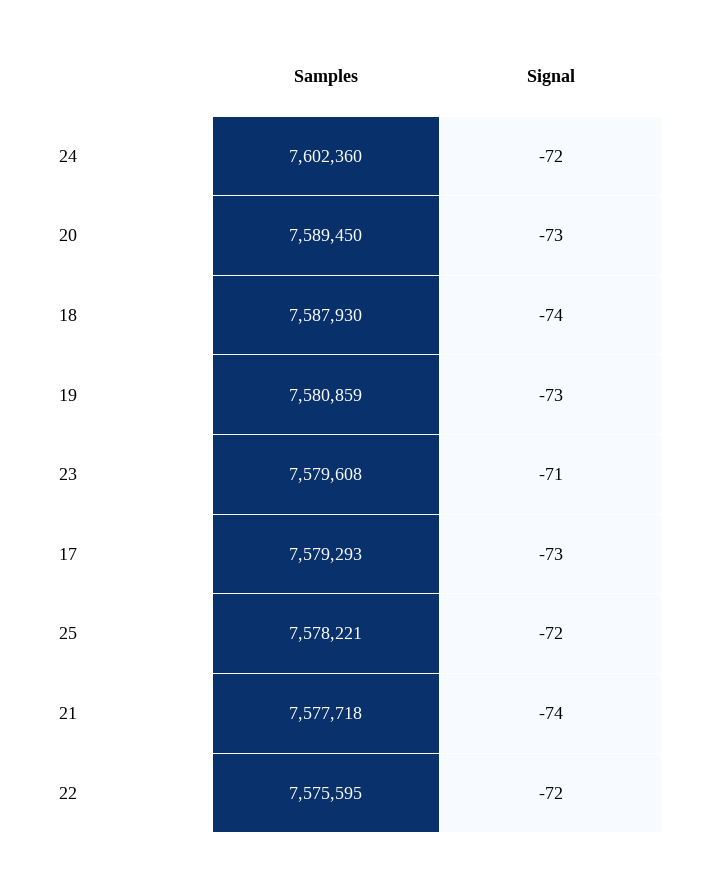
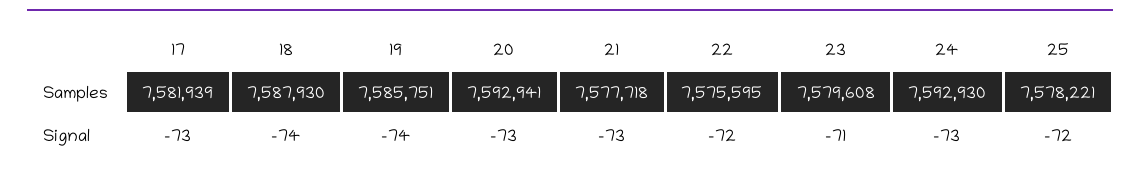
  {
    "Samples": {
-     "24": 7602360,
+     "24": 7592930,
-     "20": 7589450,
+     "20": 7592941,
      "18": 7587930,
-     "19": 7580859,
+     "19": 7585751,
      "23": 7579608,
-     "17": 7579293,
+     "17": 7581939,
      "25": 7578221,
      "21": 7577718,
      "22": 7575595
    },
    "Signal": {
-     "24": -72,
+     "24": -73,
      "20": -73,
      "18": -74,
-     "19": -73,
+     "19": -74,
      "23": -71,
      "17": -73,
      "25": -72,
-     "21": -74,
+     "21": -73,
      "22": -72
    }
  }

